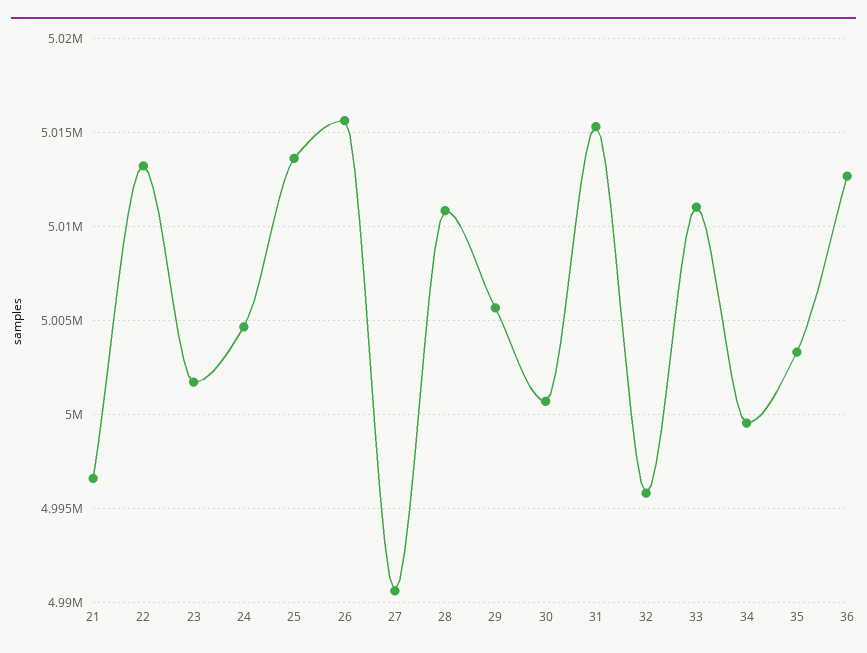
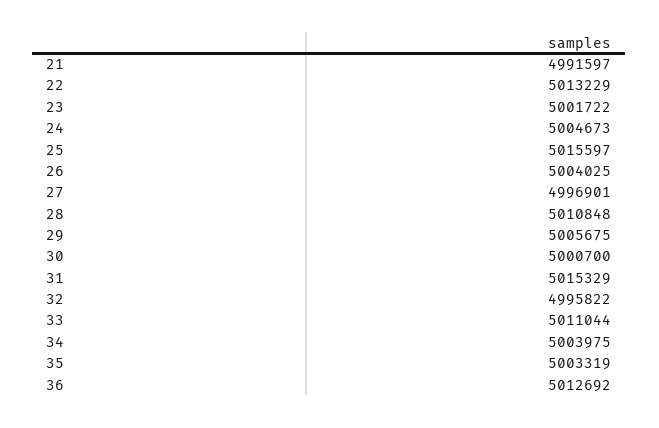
  {
-   "21": 4996500,
+   "21": 4991597,
    "22": 5013229,
    "23": 5001722,
    "24": 5004673,
-   "25": 5013500,
+   "25": 5015597,
-   "26": 5015500,
+   "26": 5004025,
-   "27": 4990500,
+   "27": 4996901,
    "28": 5010848,
    "29": 5005675,
    "30": 5000700,
    "31": 5015329,
    "32": 4995822,
    "33": 5011044,
-   "34": 4999500,
+   "34": 5003975,
    "35": 5003319,
    "36": 5012692
  }

